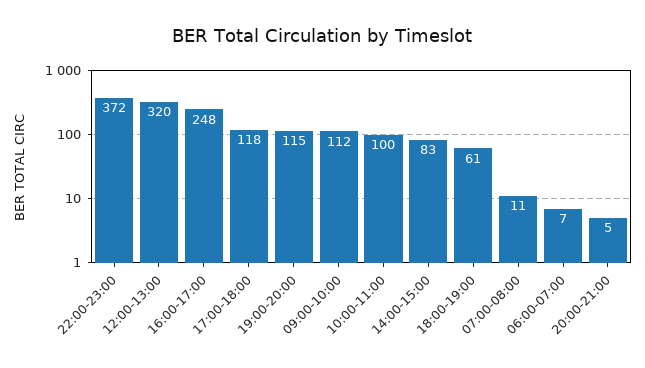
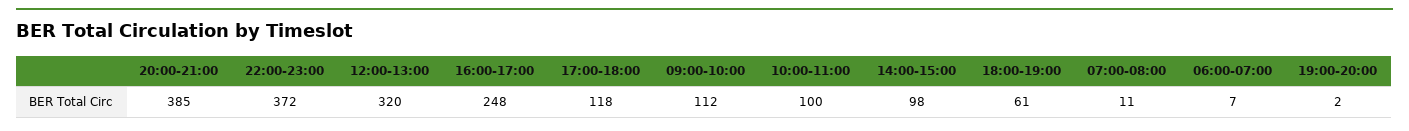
  {
    "22:00-23:00": 372,
    "12:00-13:00": 320,
    "16:00-17:00": 248,
    "17:00-18:00": 118,
-   "19:00-20:00": 115,
+   "19:00-20:00": 2,
    "09:00-10:00": 112,
    "10:00-11:00": 100,
-   "14:00-15:00": 83,
+   "14:00-15:00": 98,
    "18:00-19:00": 61,
    "07:00-08:00": 11,
    "06:00-07:00": 7,
-   "20:00-21:00": 5
+   "20:00-21:00": 385
  }

